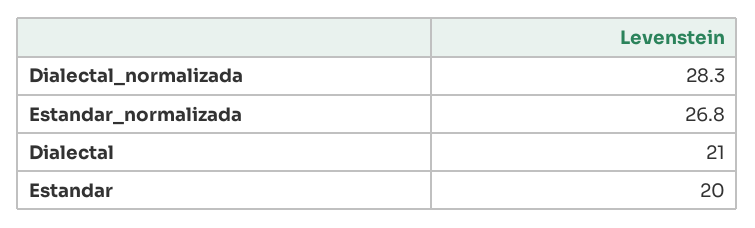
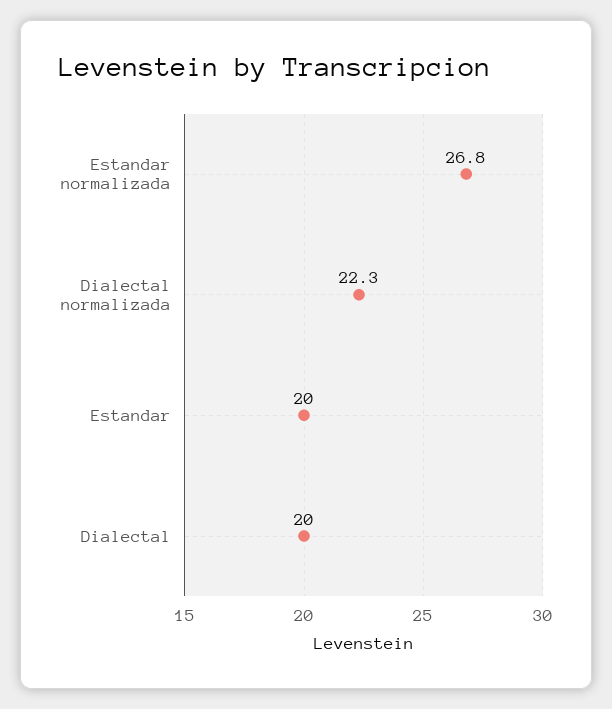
  {
-   "Dialectal_normalizada": 28.3,
+   "Dialectal_normalizada": 22.3,
    "Estandar_normalizada": 26.8,
-   "Dialectal": 21,
+   "Dialectal": 20,
    "Estandar": 20
  }

